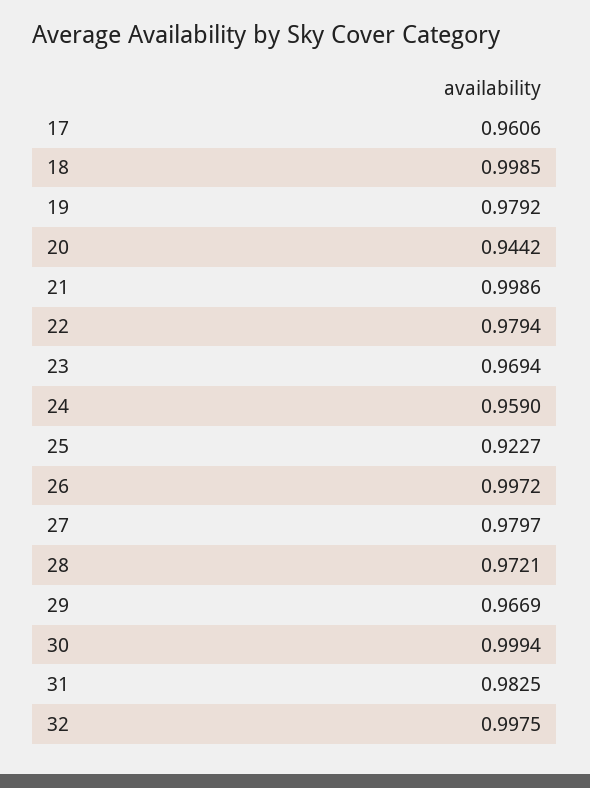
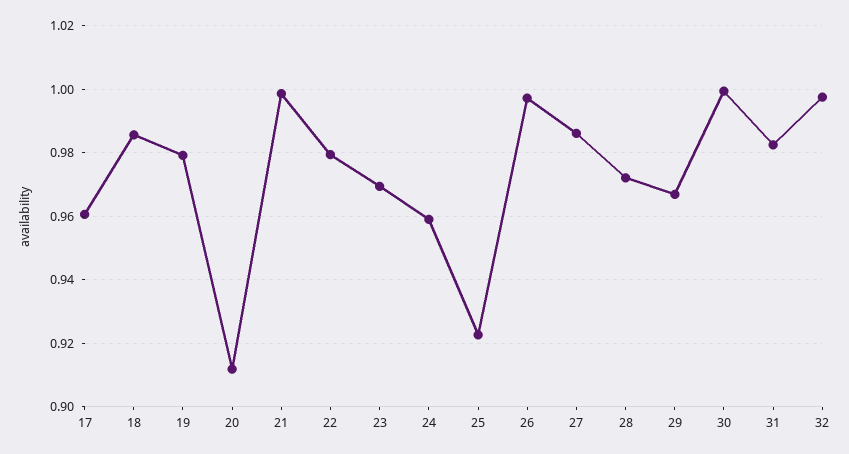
  {
    "17": 0.9606,
-   "18": 0.9985,
+   "18": 0.986,
    "19": 0.9792,
-   "20": 0.9442,
+   "20": 0.912,
    "21": 0.9986,
    "22": 0.9794,
    "23": 0.9694,
    "24": 0.959,
    "25": 0.9227,
    "26": 0.9972,
-   "27": 0.9797,
+   "27": 0.986,
    "28": 0.9721,
    "29": 0.9669,
    "30": 0.9994,
    "31": 0.9825,
    "32": 0.9975
  }

